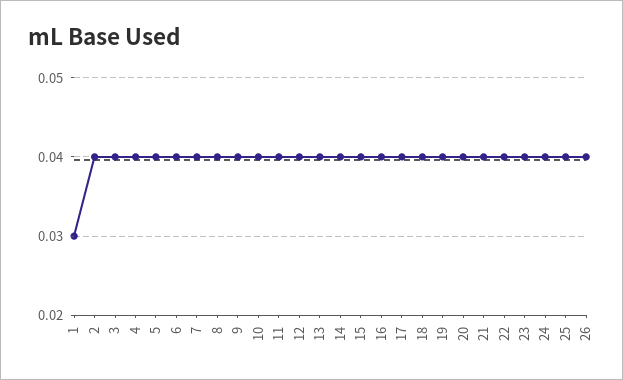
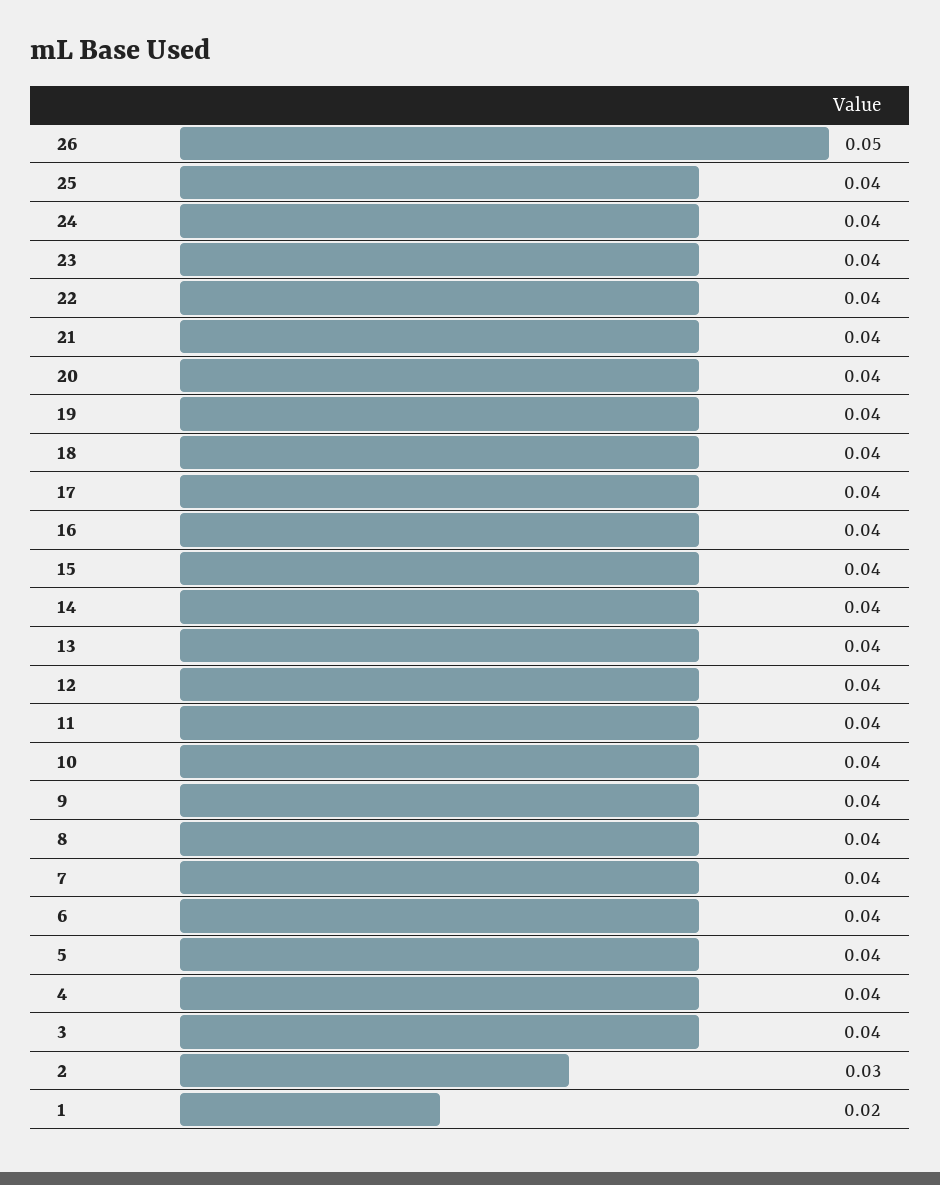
  {
-   "1": 0.03,
+   "1": 0.02,
-   "2": 0.04,
+   "2": 0.03,
    "3": 0.04,
    "4": 0.04,
    "5": 0.04,
    "6": 0.04,
    "7": 0.04,
    "8": 0.04,
    "9": 0.04,
    "10": 0.04,
    "11": 0.04,
    "12": 0.04,
    "13": 0.04,
    "14": 0.04,
    "15": 0.04,
    "16": 0.04,
    "17": 0.04,
    "18": 0.04,
    "19": 0.04,
    "20": 0.04,
    "21": 0.04,
    "22": 0.04,
    "23": 0.04,
    "24": 0.04,
    "25": 0.04,
-   "26": 0.04
+   "26": 0.05
  }

